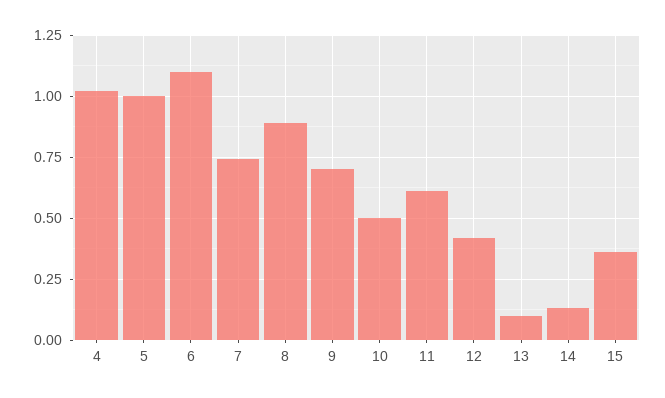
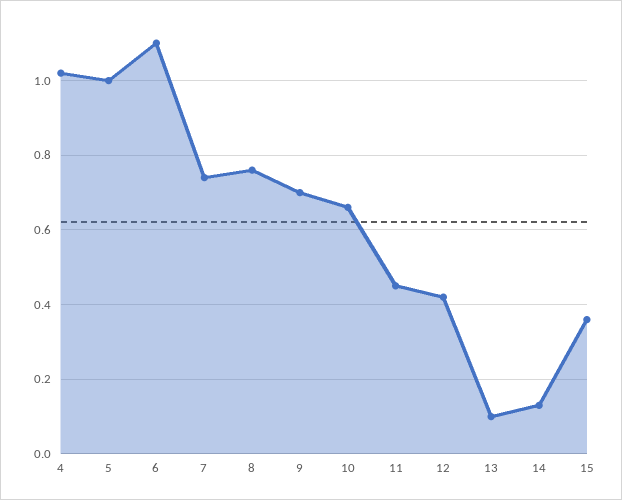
  {
    "4": 1,
    "5": 1,
    "6": 1.1,
    "7": 0.75,
-   "8": 0.9,
+   "8": 0.75,
    "9": 0.7,
-   "10": 0.5,
+   "10": 0.65,
-   "11": 0.6,
+   "11": 0.45,
    "12": 0.4,
    "13": 0.1,
    "14": 0.15,
    "15": 0.35
  }

